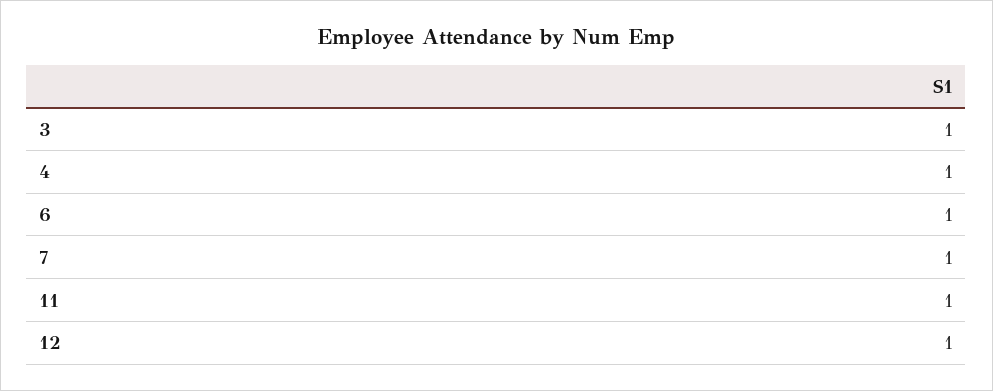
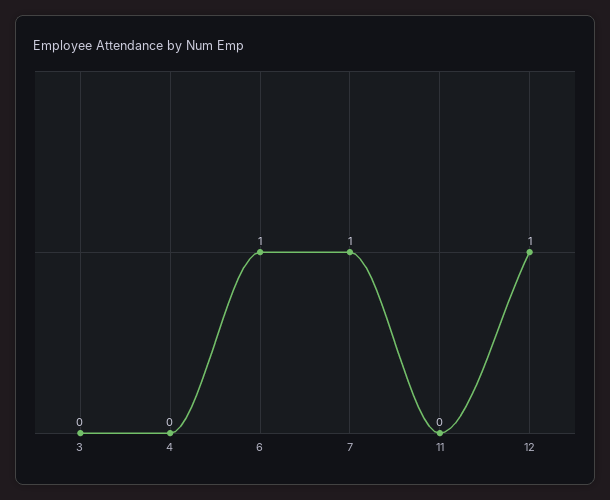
  {
-   "3": 1,
+   "3": 0,
-   "4": 1,
+   "4": 0,
    "6": 1,
    "7": 1,
-   "11": 1,
+   "11": 0,
    "12": 1
  }

